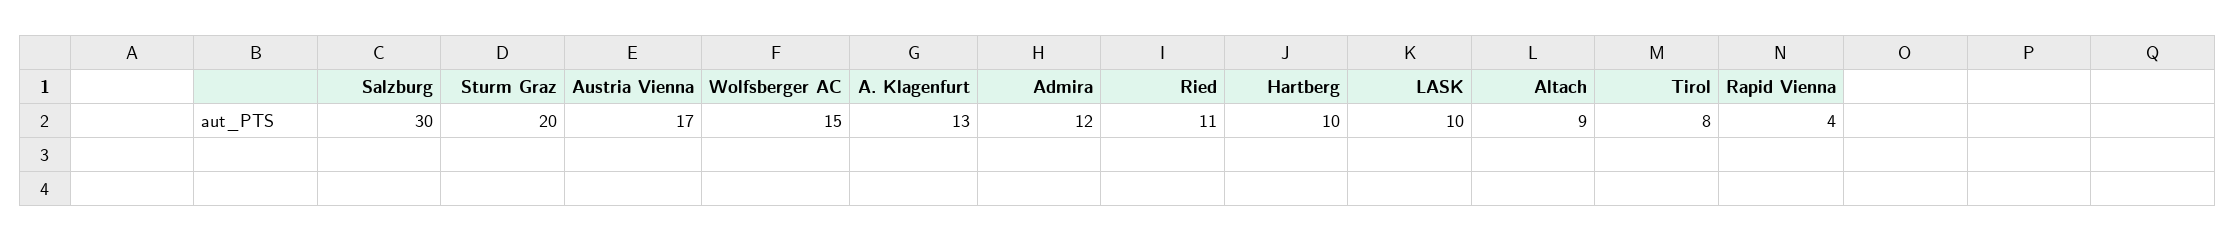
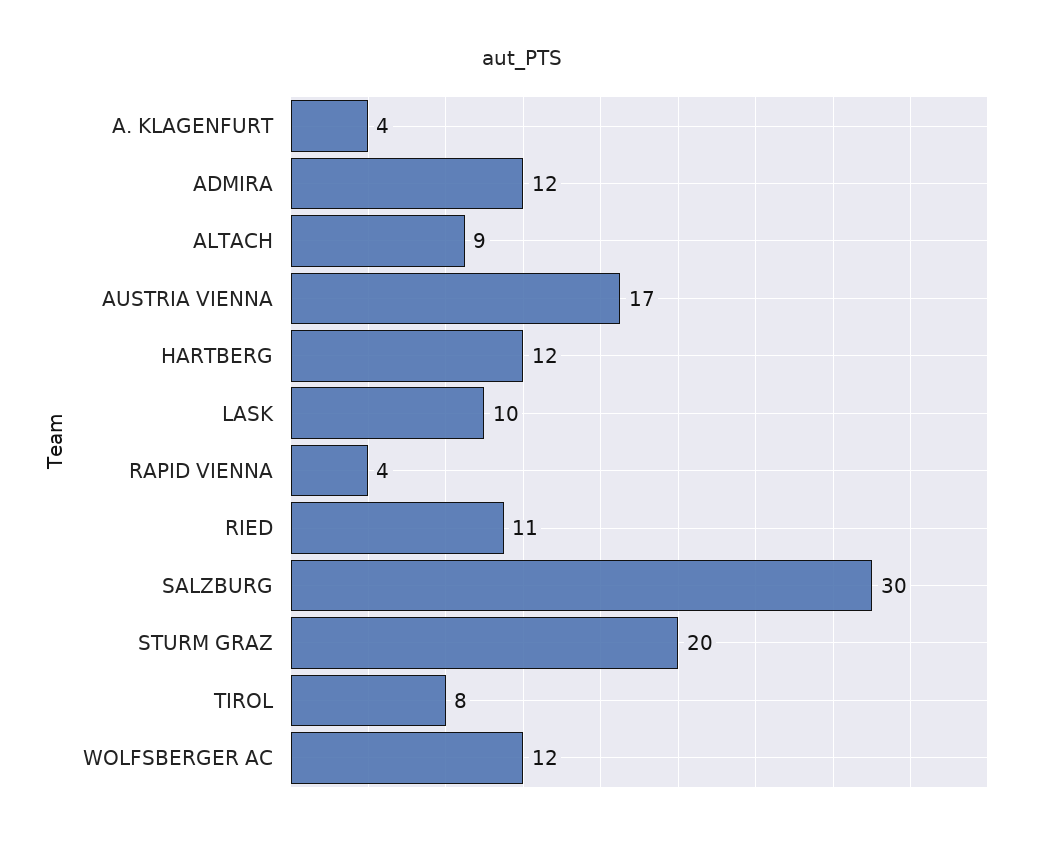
  {
    "Salzburg": 30,
    "Sturm Graz": 20,
    "Austria Vienna": 17,
-   "Wolfsberger AC": 15,
+   "Wolfsberger AC": 12,
-   "A. Klagenfurt": 13,
+   "A. Klagenfurt": 4,
    "Admira": 12,
    "Ried": 11,
-   "Hartberg": 10,
+   "Hartberg": 12,
    "LASK": 10,
    "Altach": 9,
    "Tirol": 8,
    "Rapid Vienna": 4
  }

